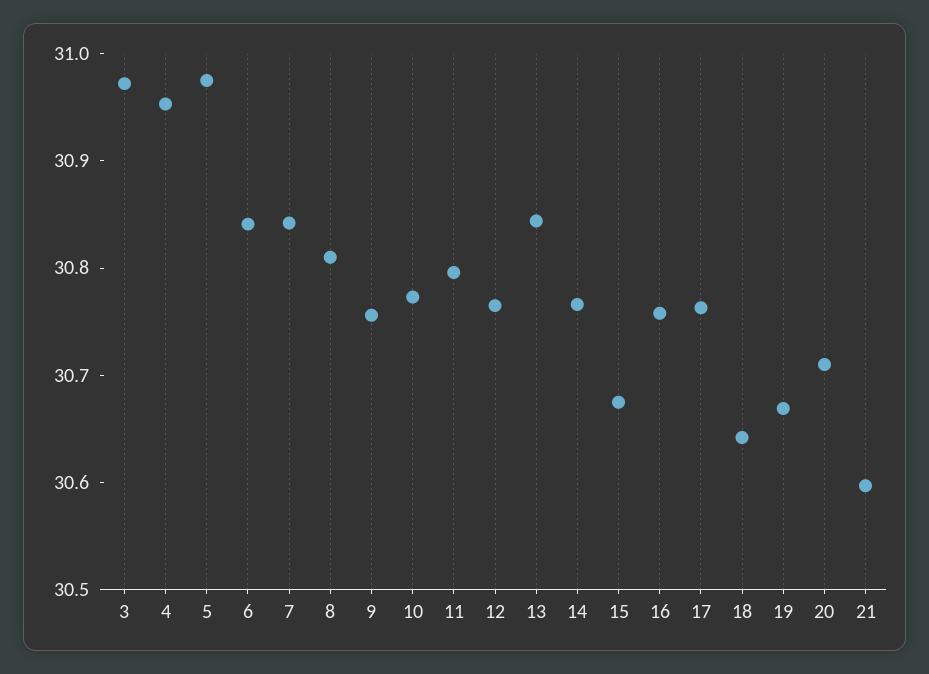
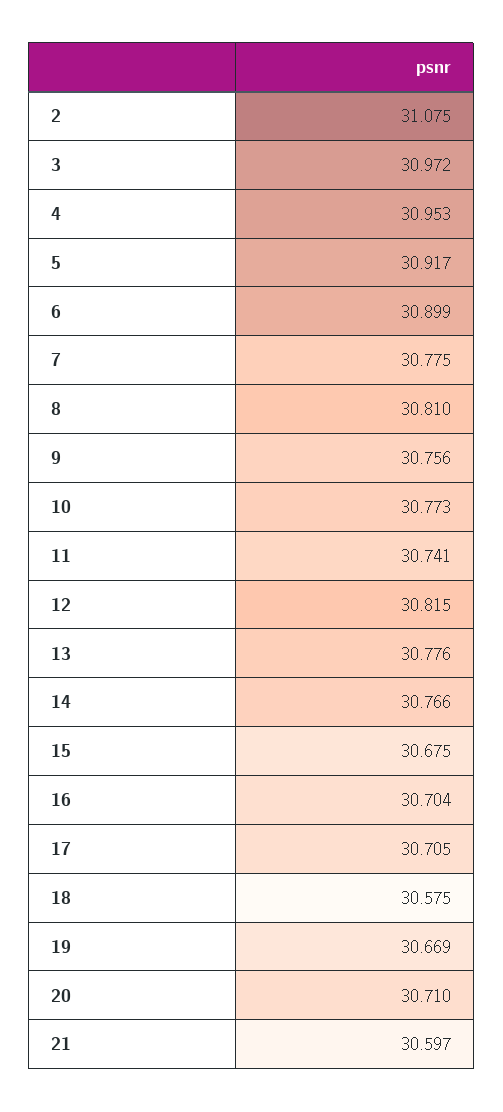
  {
    "3": 30.972,
    "4": 30.953,
-   "5": 30.98,
+   "5": 30.917,
-   "6": 30.84,
+   "6": 30.899,
-   "7": 30.84,
+   "7": 30.775,
    "8": 30.81,
    "9": 30.756,
    "10": 30.773,
-   "11": 30.8,
+   "11": 30.741,
-   "12": 30.76,
+   "12": 30.815,
-   "13": 30.84,
+   "13": 30.776,
    "14": 30.766,
    "15": 30.675,
-   "16": 30.76,
+   "16": 30.704,
-   "17": 30.76,
+   "17": 30.705,
-   "18": 30.64,
+   "18": 30.575,
    "19": 30.669,
    "20": 30.71,
-   "21": 30.597
+   "21": 30.597,
+   "2": 31.075
  }

